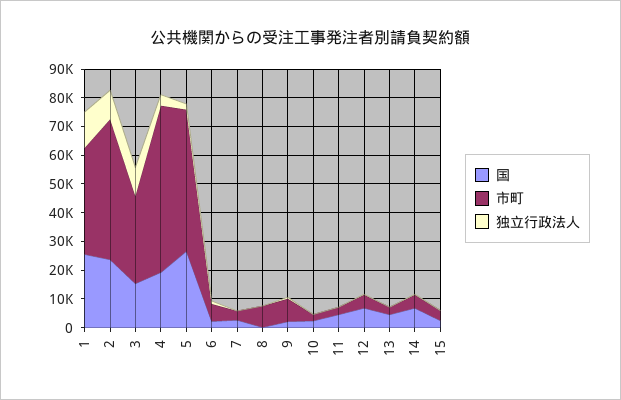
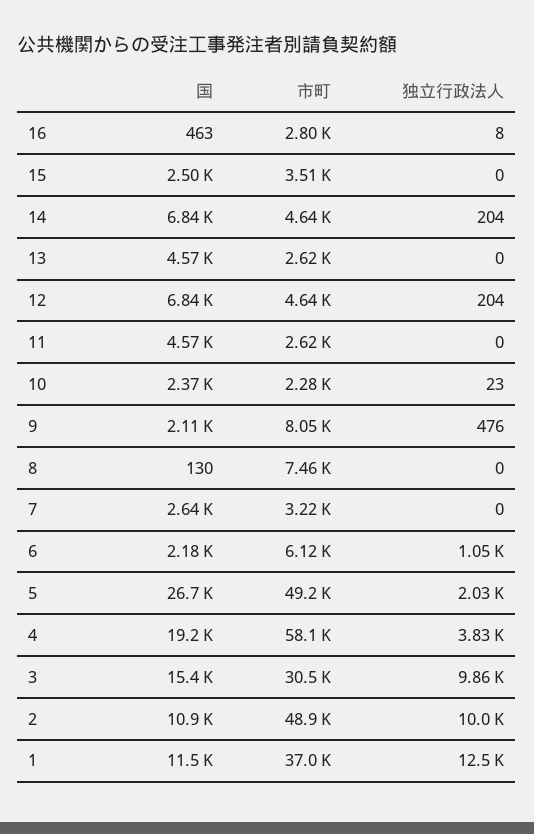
  {
    "国": {
-     "1": 25000,
+     "1": 11500,
-     "2": 25000,
+     "2": 10900,
      "3": 15400,
      "4": 19200,
      "5": 26700,
      "6": 2180,
      "7": 2640,
      "8": 130,
      "9": 2110,
      "10": 2370,
      "11": 4570,
      "12": 6840,
      "13": 4570,
      "14": 6840,
-     "15": 2500
+     "15": 2500,
+     "16": 463
    },
    "市町": {
      "1": 37000,
      "2": 48900,
      "3": 30500,
      "4": 58100,
      "5": 49200,
      "6": 6120,
      "7": 3220,
      "8": 7460,
      "9": 8050,
      "10": 2280,
      "11": 2620,
      "12": 4640,
      "13": 2620,
      "14": 4640,
-     "15": 3510
+     "15": 3510,
+     "16": 2800
    },
    "独立行政法人": {
      "1": 12500,
      "2": 10000,
      "3": 9860,
      "4": 3830,
      "5": 2030,
      "6": 1050,
      "7": 0,
      "8": 0,
      "9": 476,
      "10": 23,
      "11": 0,
      "12": 204,
      "13": 0,
      "14": 204,
-     "15": 0
+     "15": 0,
+     "16": 8
    }
  }

